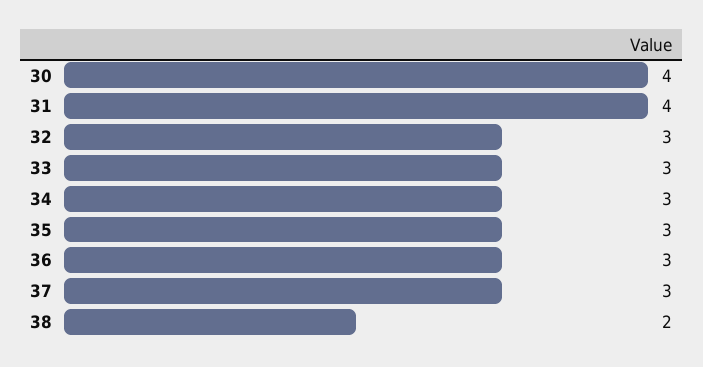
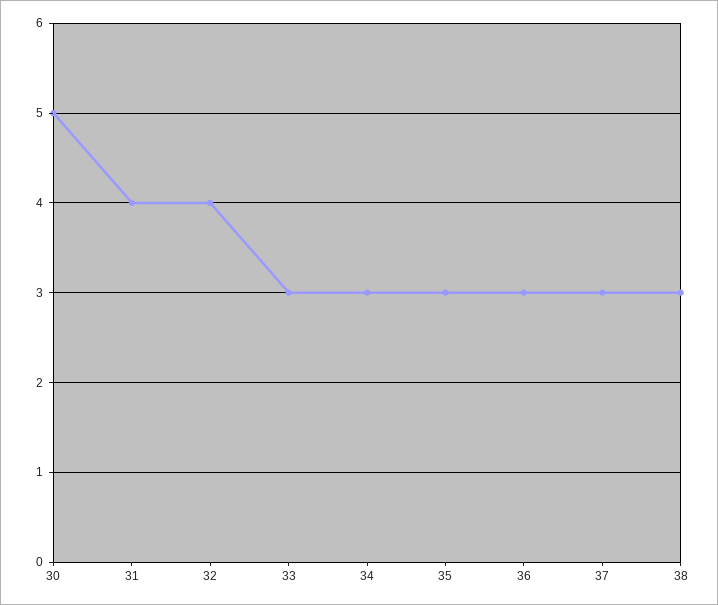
  {
-   "30": 4,
+   "30": 5,
    "31": 4,
-   "32": 3,
+   "32": 4,
    "33": 3,
    "34": 3,
    "35": 3,
    "36": 3,
    "37": 3,
-   "38": 2
+   "38": 3
  }

